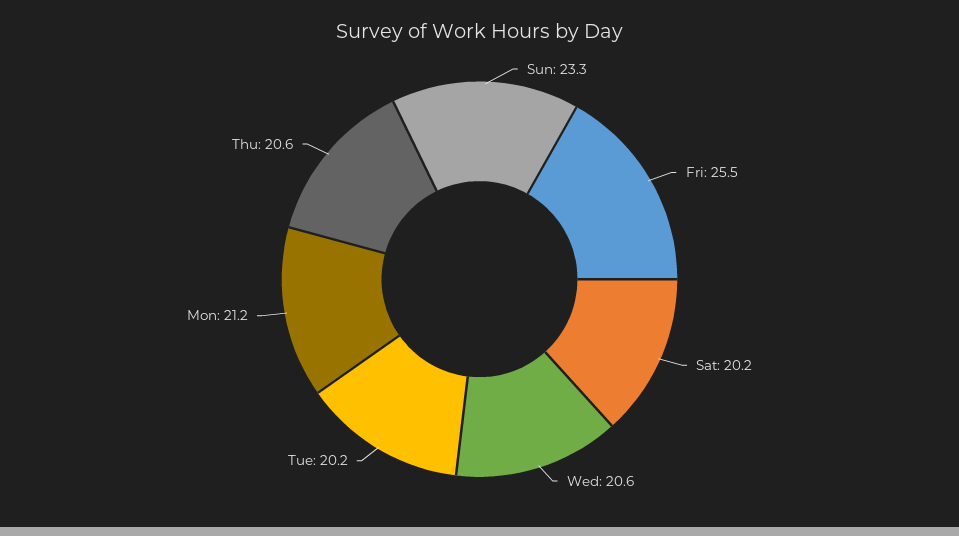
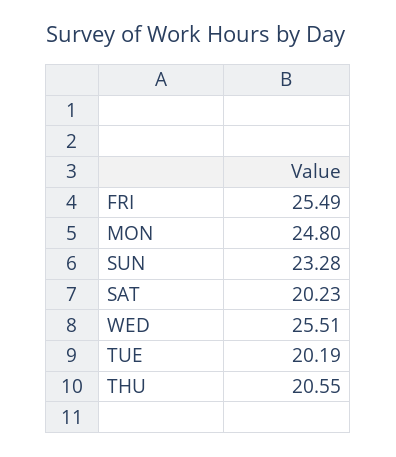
  {
    "Sun": 23.28,
    "Fri": 25.49,
    "Sat": 20.23,
-   "Wed": 20.6,
+   "Wed": 25.51,
    "Tue": 20.19,
-   "Mon": 21.2,
+   "Mon": 24.8,
    "Thu": 20.55
  }

